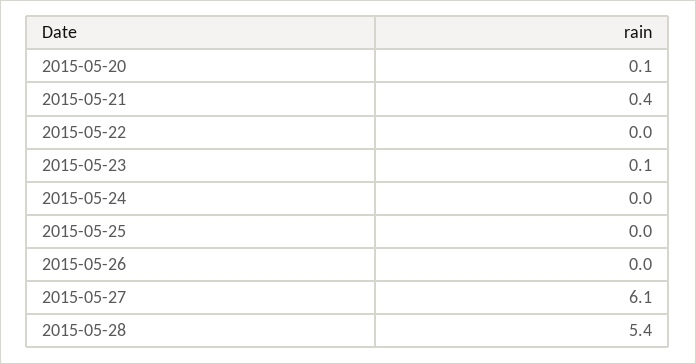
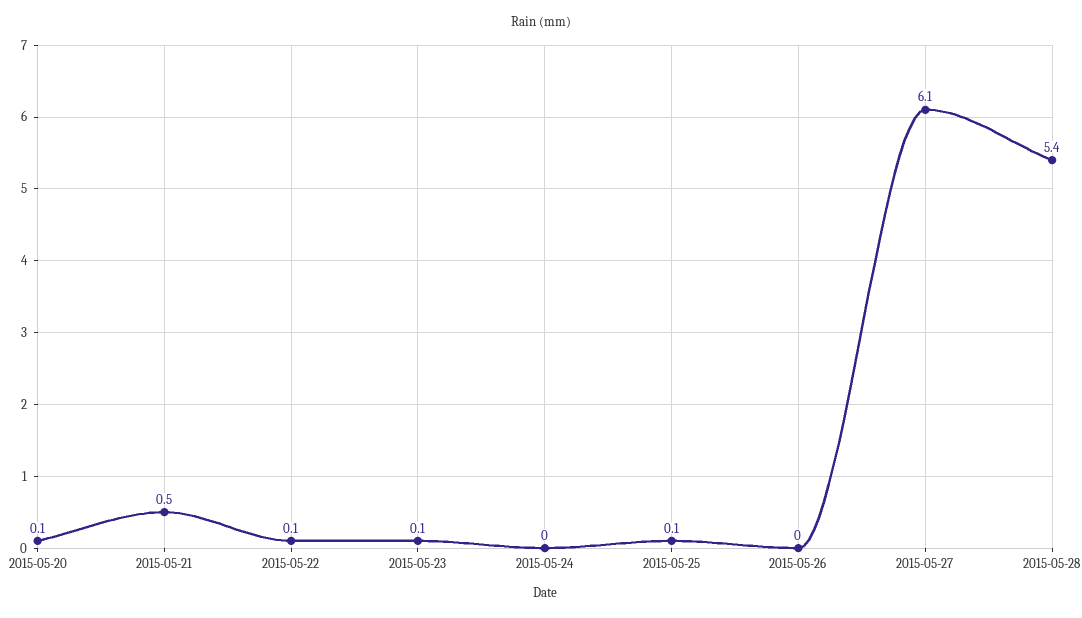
  {
    "2015-05-20": 0.1,
-   "2015-05-21": 0.4,
+   "2015-05-21": 0.5,
-   "2015-05-22": 0,
+   "2015-05-22": 0.1,
    "2015-05-23": 0.1,
    "2015-05-24": 0,
-   "2015-05-25": 0,
+   "2015-05-25": 0.1,
    "2015-05-26": 0,
    "2015-05-27": 6.1,
    "2015-05-28": 5.4
  }

